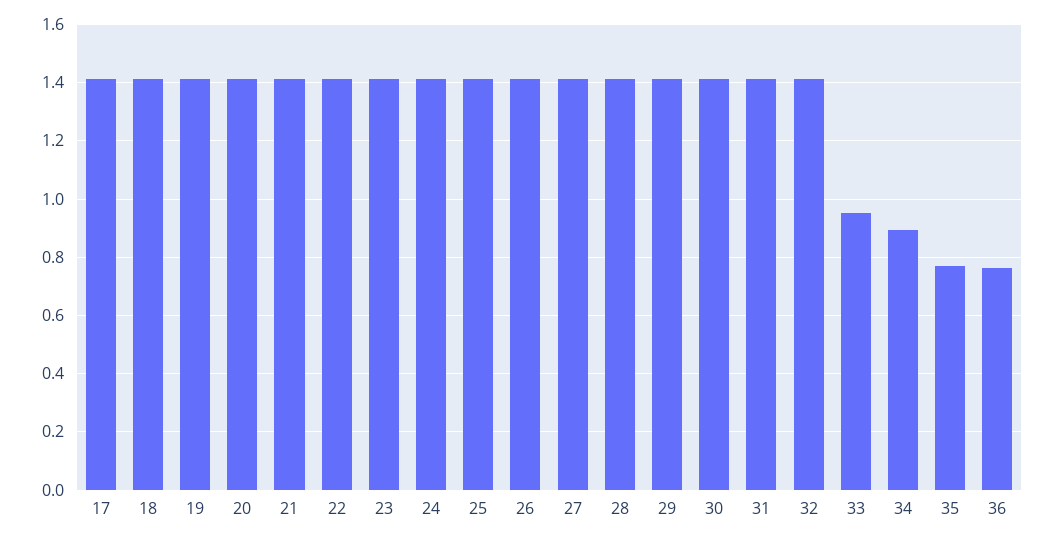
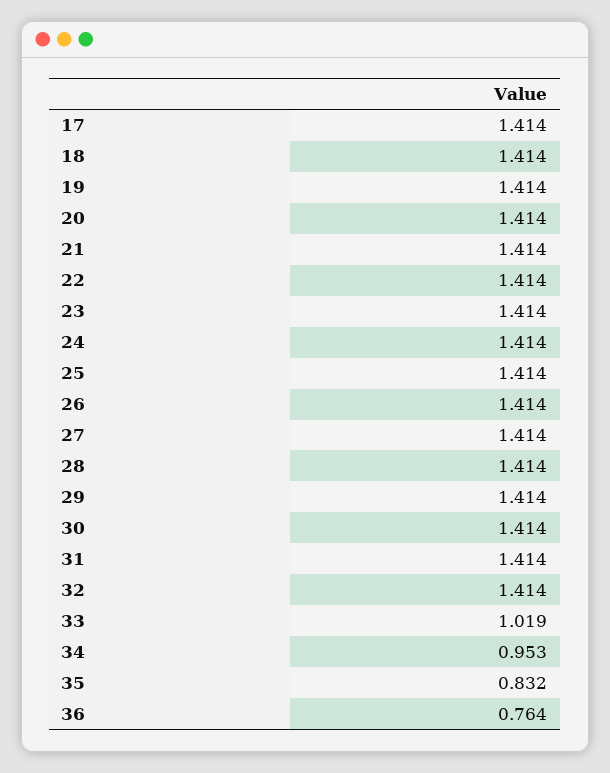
  {
    "17": 1.414,
    "18": 1.414,
    "19": 1.414,
    "20": 1.414,
    "21": 1.414,
    "22": 1.414,
    "23": 1.414,
    "24": 1.414,
    "25": 1.414,
    "26": 1.414,
    "27": 1.414,
    "28": 1.414,
    "29": 1.414,
    "30": 1.414,
    "31": 1.414,
    "32": 1.414,
-   "33": 0.95,
+   "33": 1.019,
-   "34": 0.9,
+   "34": 0.953,
-   "35": 0.775,
+   "35": 0.832,
    "36": 0.764
  }

